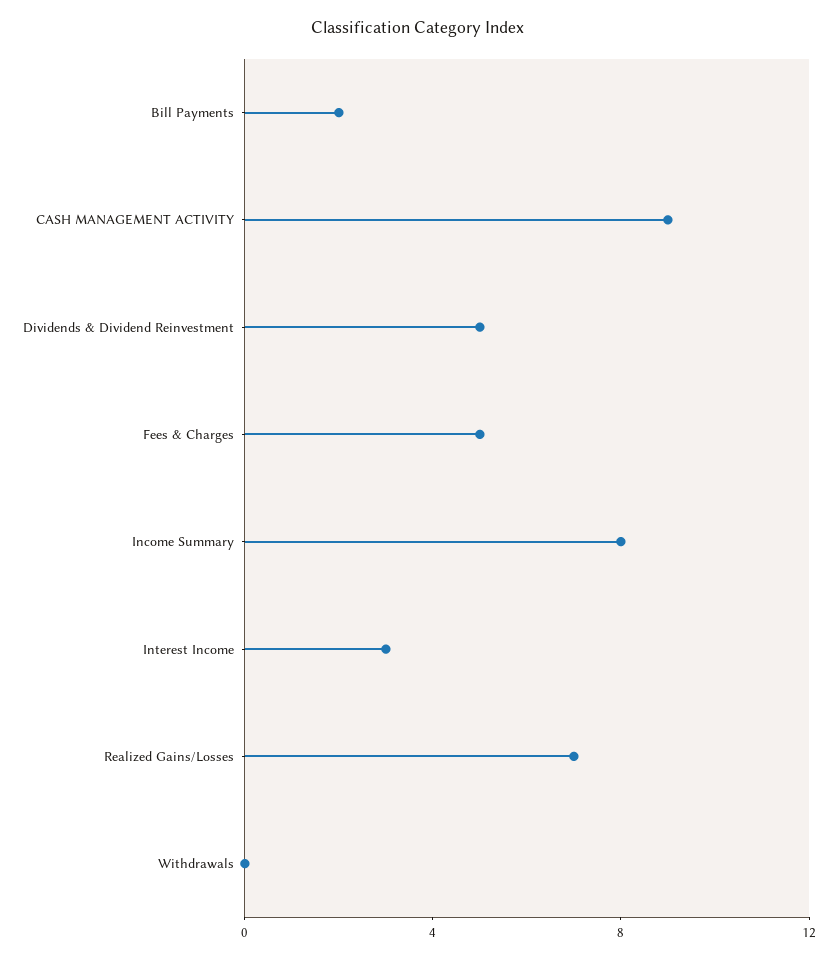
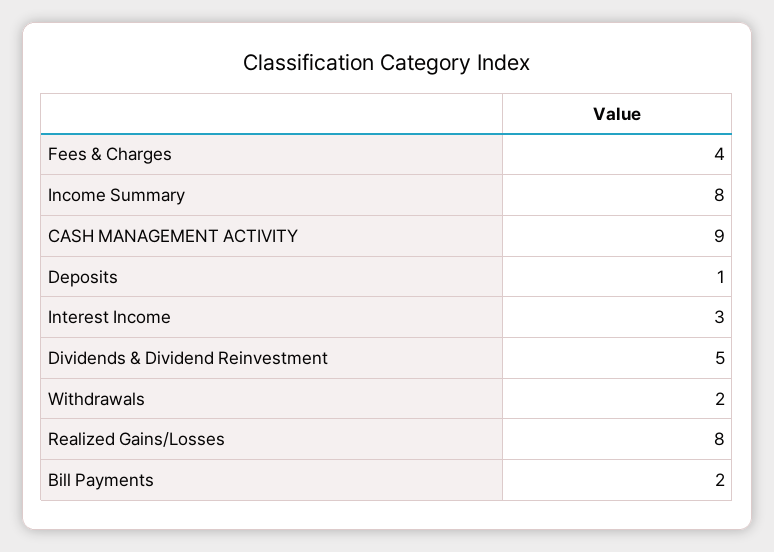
  {
    "Bill Payments": 2,
    "CASH MANAGEMENT ACTIVITY": 9,
    "Dividends & Dividend Reinvestment": 5,
-   "Fees & Charges": 5,
+   "Fees & Charges": 4,
    "Income Summary": 8,
    "Interest Income": 3,
-   "Realized Gains/Losses": 7,
+   "Realized Gains/Losses": 8,
-   "Withdrawals": 0
+   "Withdrawals": 2,
+   "Deposits": 1
  }

